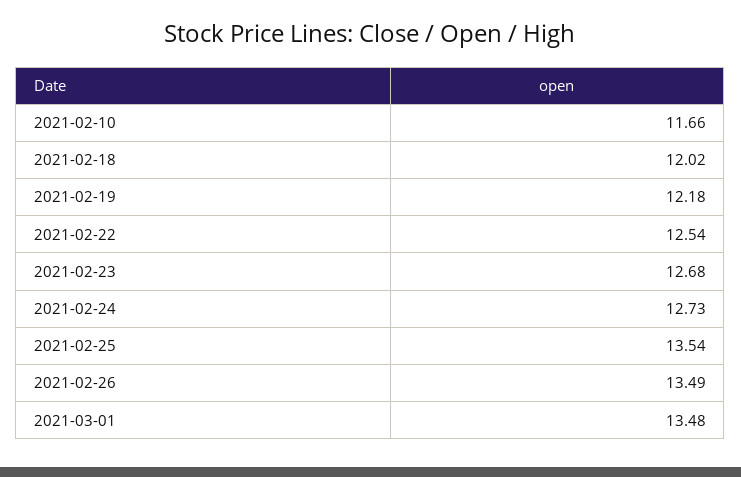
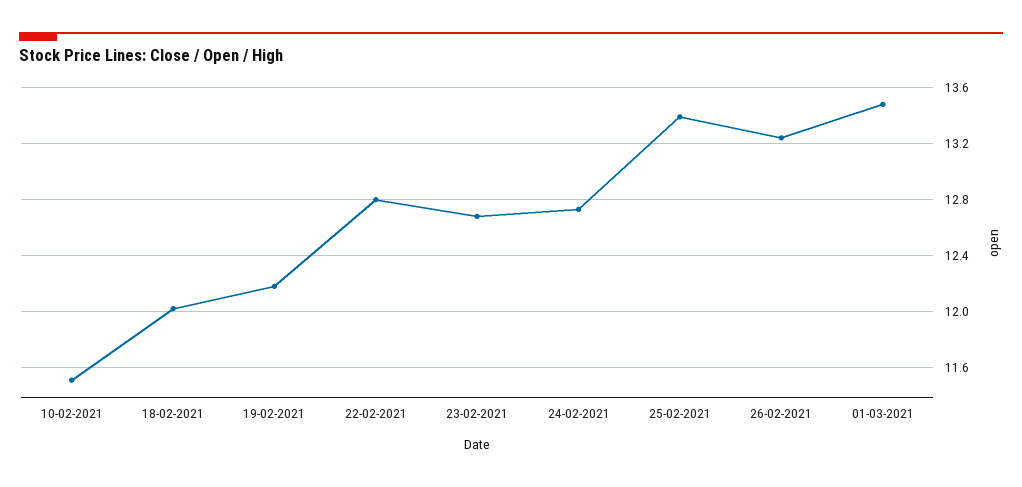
  {
-   "2021-02-10": 11.66,
+   "2021-02-10": 11.5,
    "2021-02-18": 12.02,
    "2021-02-19": 12.18,
-   "2021-02-22": 12.54,
+   "2021-02-22": 12.8,
    "2021-02-23": 12.68,
    "2021-02-24": 12.73,
-   "2021-02-25": 13.54,
+   "2021-02-25": 13.4,
-   "2021-02-26": 13.49,
+   "2021-02-26": 13.25,
    "2021-03-01": 13.48
  }

